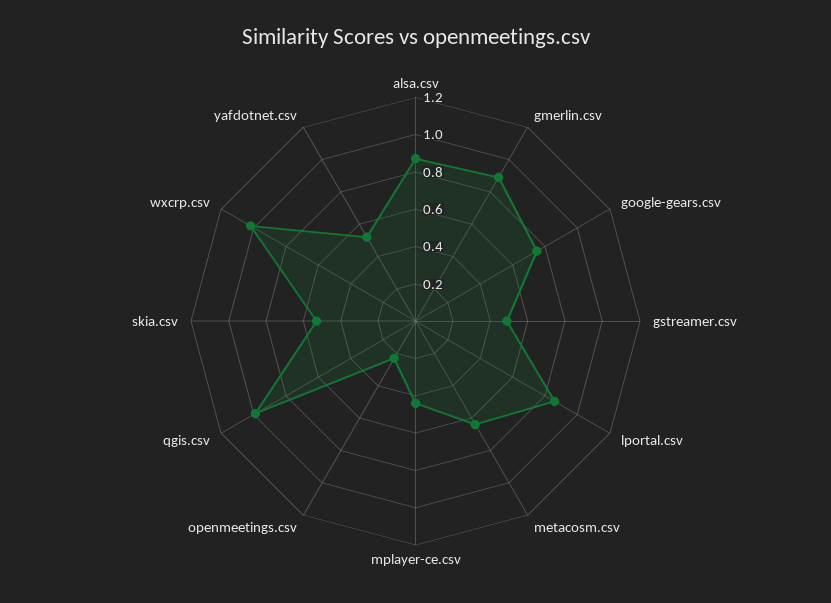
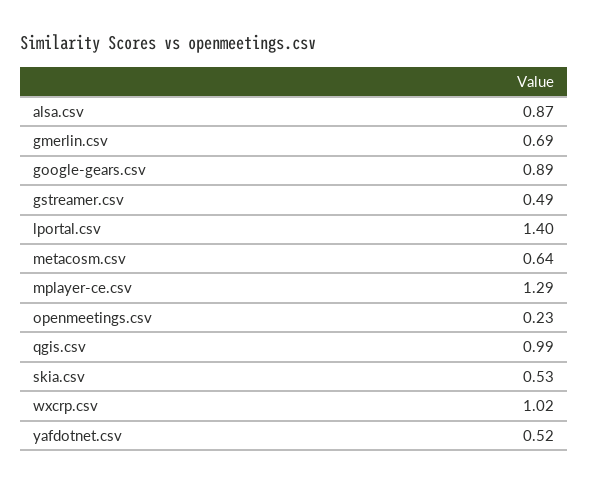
  {
    "alsa.csv": 0.87,
-   "gmerlin.csv": 0.9,
+   "gmerlin.csv": 0.69,
-   "google-gears.csv": 0.75,
+   "google-gears.csv": 0.89,
    "gstreamer.csv": 0.49,
-   "lportal.csv": 0.85,
+   "lportal.csv": 1.4,
    "metacosm.csv": 0.64,
-   "mplayer-ce.csv": 0.45,
+   "mplayer-ce.csv": 1.29,
    "openmeetings.csv": 0.23,
    "qgis.csv": 0.99,
    "skia.csv": 0.53,
    "wxcrp.csv": 1.02,
    "yafdotnet.csv": 0.52
  }

